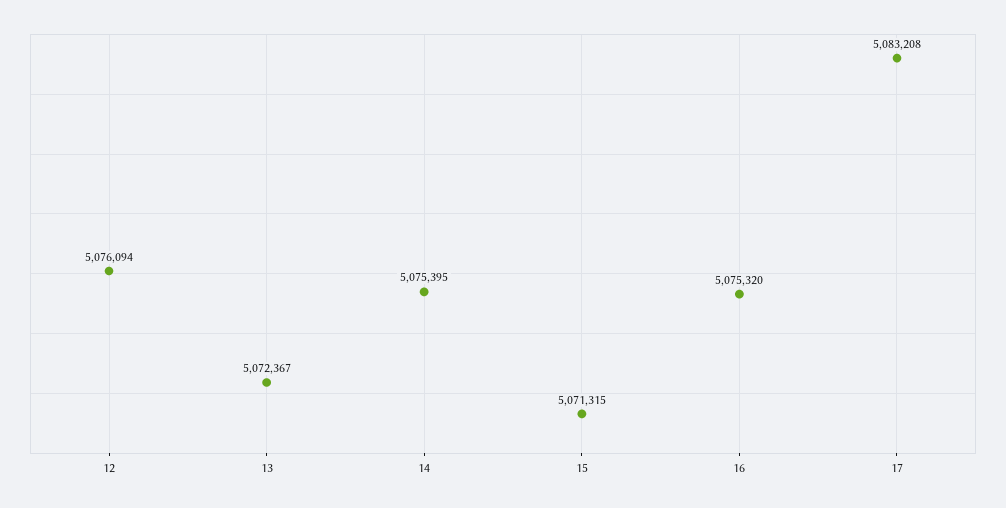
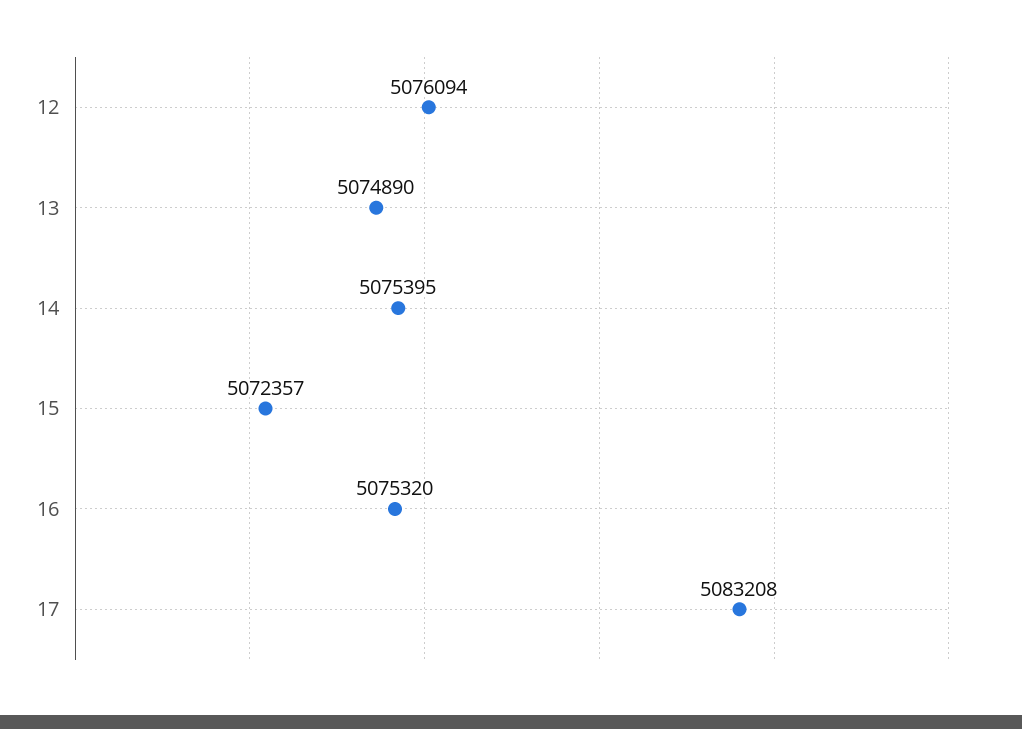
  {
    "12": 5076094,
-   "13": 5072367,
+   "13": 5074890,
    "14": 5075395,
-   "15": 5071315,
+   "15": 5072357,
    "16": 5075320,
    "17": 5083208
  }

